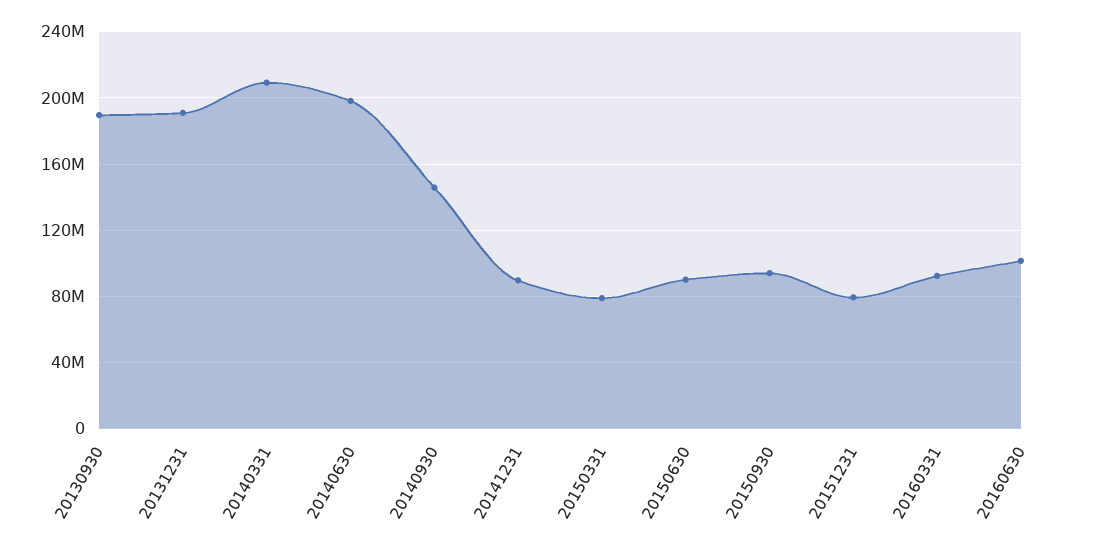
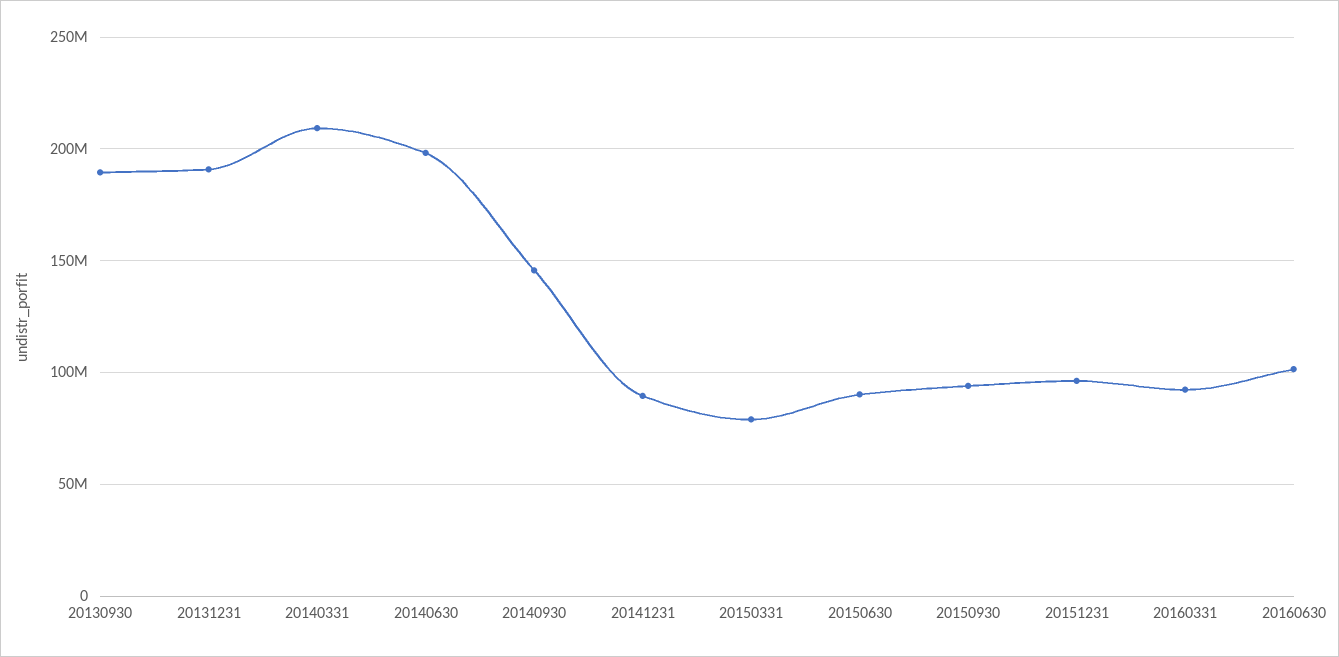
  {
    "20130930": 190000000,
    "20131231": 190000000,
    "20140331": 210000000,
    "20140630": 200000000,
    "20140930": 145000000,
    "20141231": 90000000,
    "20150331": 80000000,
    "20150630": 90000000,
    "20150930": 95000000,
-   "20151231": 80000000,
+   "20151231": 95000000,
    "20160331": 90000000,
    "20160630": 100000000
  }

